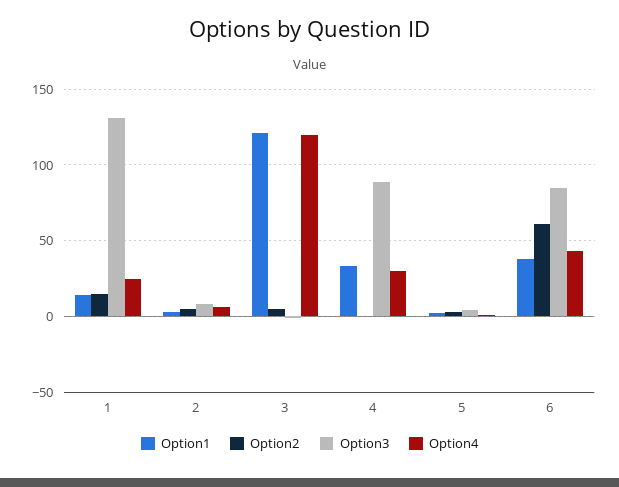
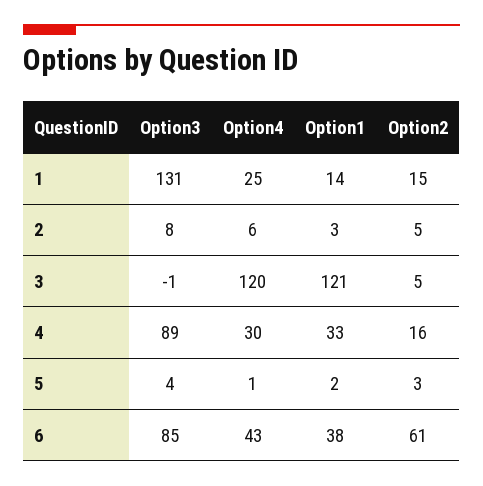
  {
    "Option1": {
      "1": 14,
      "2": 3,
      "3": 121,
      "4": 33,
      "5": 2,
      "6": 38
    },
    "Option2": {
      "1": 15,
      "2": 5,
      "3": 5,
-     "4": 0,
+     "4": 16,
      "5": 3,
      "6": 61
    },
    "Option3": {
      "1": 131,
      "2": 8,
      "3": -1,
      "4": 89,
      "5": 4,
      "6": 85
    },
    "Option4": {
      "1": 25,
      "2": 6,
      "3": 120,
      "4": 30,
      "5": 1,
      "6": 43
    }
  }

